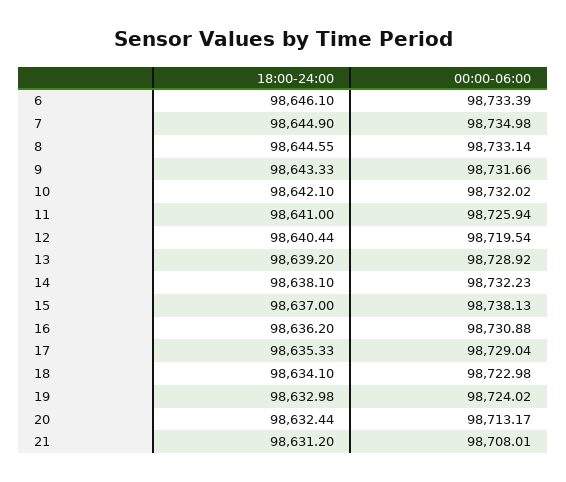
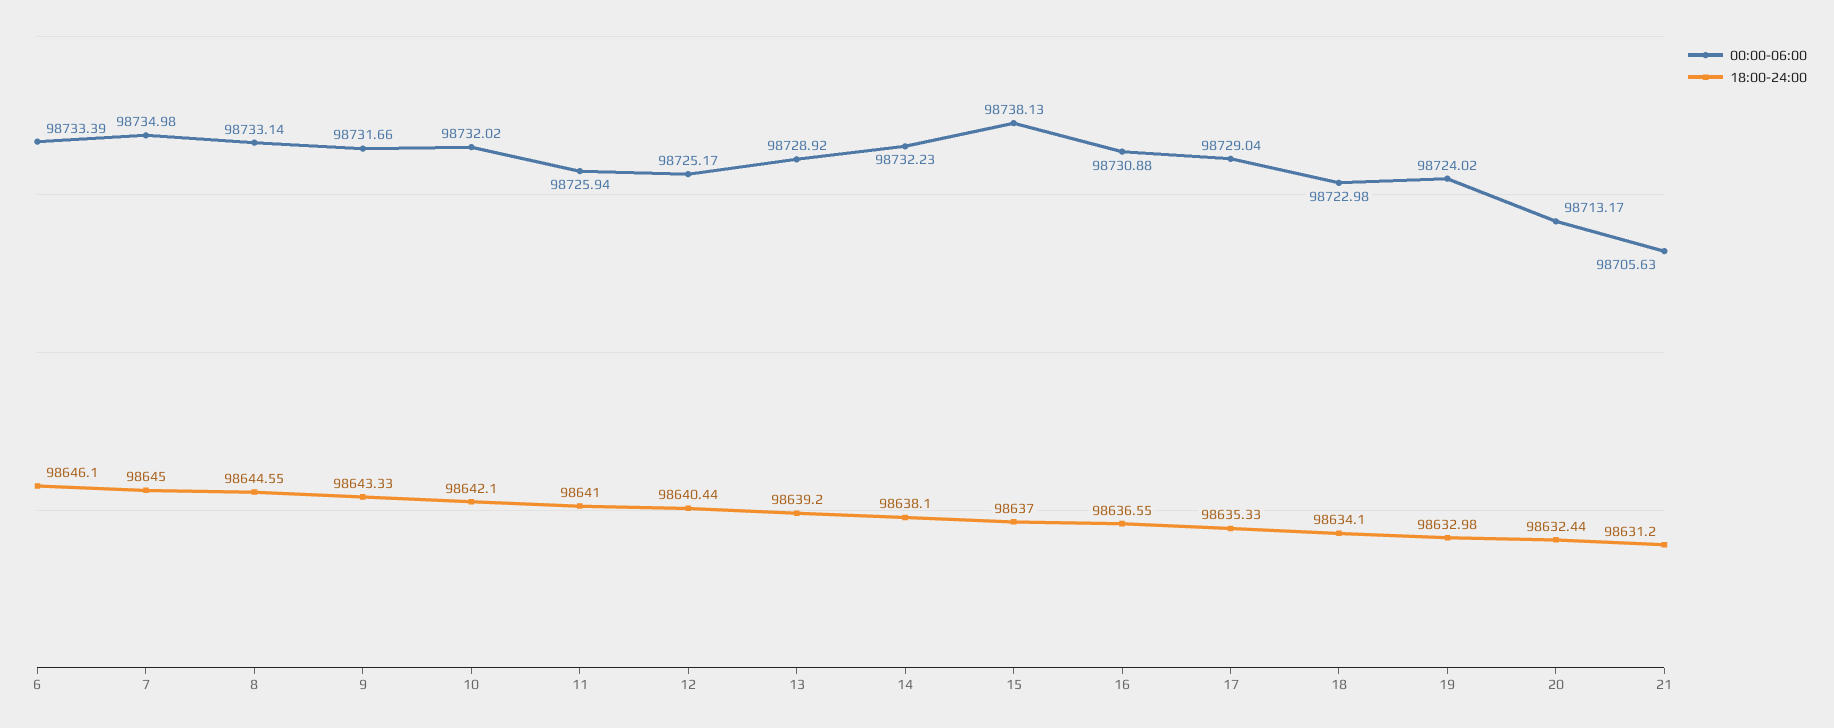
  {
    "18:00-24:00": {
      "6": 98646.1,
-     "7": 98644.9,
+     "7": 98645,
      "8": 98644.55,
      "9": 98643.33,
      "10": 98642.1,
      "11": 98641,
      "12": 98640.44,
      "13": 98639.2,
      "14": 98638.1,
      "15": 98637,
-     "16": 98636.2,
+     "16": 98636.55,
      "17": 98635.33,
      "18": 98634.1,
      "19": 98632.98,
      "20": 98632.44,
      "21": 98631.2
    },
    "00:00-06:00": {
      "6": 98733.39,
      "7": 98734.98,
      "8": 98733.14,
      "9": 98731.66,
      "10": 98732.02,
      "11": 98725.94,
-     "12": 98719.54,
+     "12": 98725.17,
      "13": 98728.92,
      "14": 98732.23,
      "15": 98738.13,
      "16": 98730.88,
      "17": 98729.04,
      "18": 98722.98,
      "19": 98724.02,
      "20": 98713.17,
-     "21": 98708.01
+     "21": 98705.63
    }
  }

